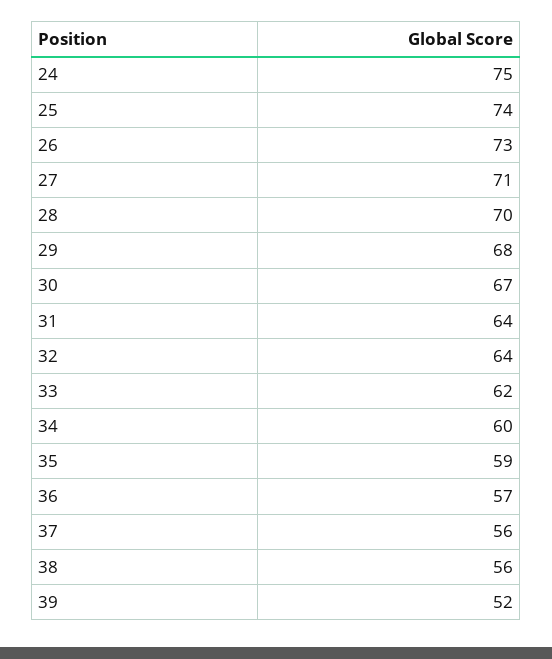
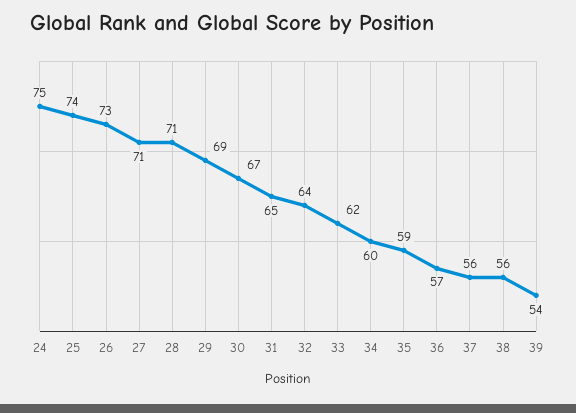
  {
    "24": 75,
    "25": 74,
    "26": 73,
    "27": 71,
-   "28": 70,
+   "28": 71,
-   "29": 68,
+   "29": 69,
    "30": 67,
-   "31": 64,
+   "31": 65,
    "32": 64,
    "33": 62,
    "34": 60,
    "35": 59,
    "36": 57,
    "37": 56,
    "38": 56,
-   "39": 52
+   "39": 54
  }

